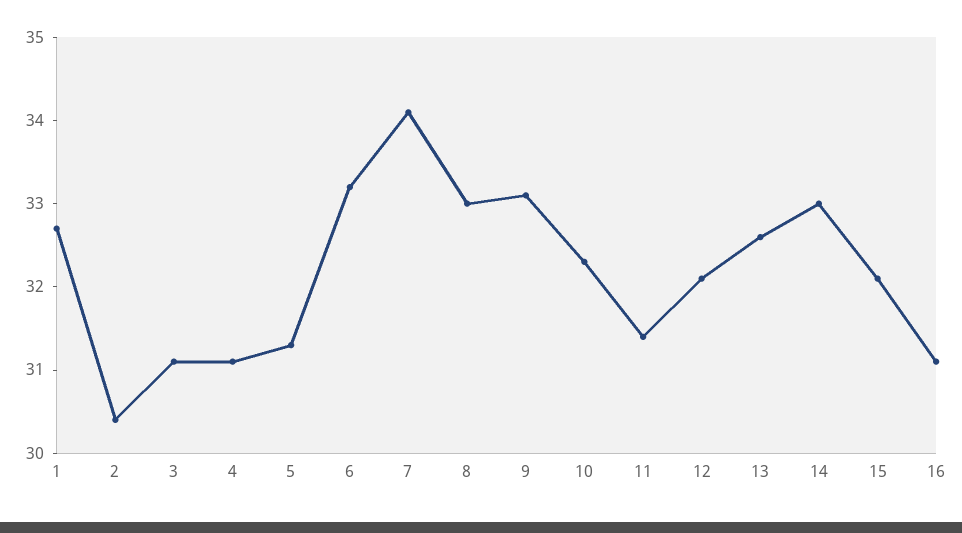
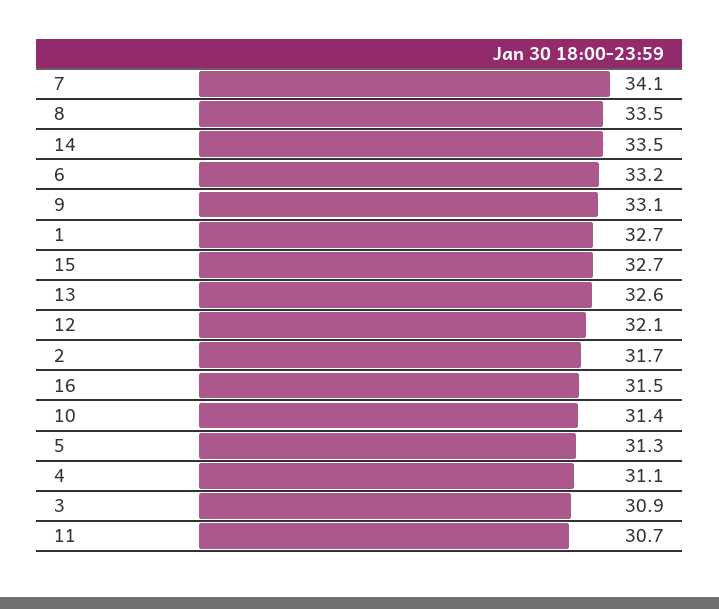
  {
    "1": 32.7,
-   "2": 30.4,
+   "2": 31.7,
-   "3": 31.1,
+   "3": 30.9,
    "4": 31.1,
    "5": 31.3,
    "6": 33.2,
    "7": 34.1,
-   "8": 33,
+   "8": 33.5,
    "9": 33.1,
-   "10": 32.3,
+   "10": 31.4,
-   "11": 31.4,
+   "11": 30.7,
    "12": 32.1,
    "13": 32.6,
-   "14": 33,
+   "14": 33.5,
-   "15": 32.1,
+   "15": 32.7,
-   "16": 31.1
+   "16": 31.5
  }

